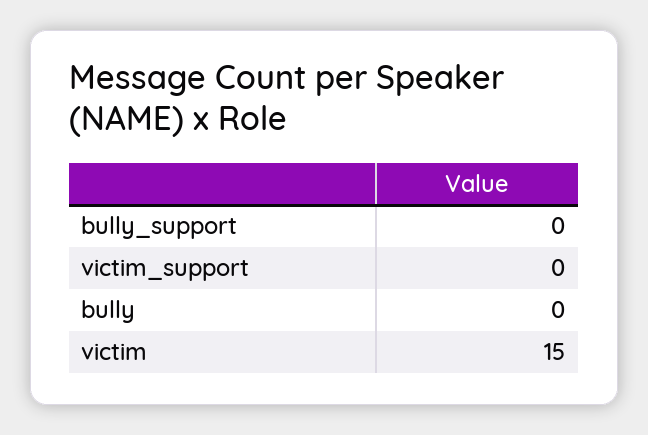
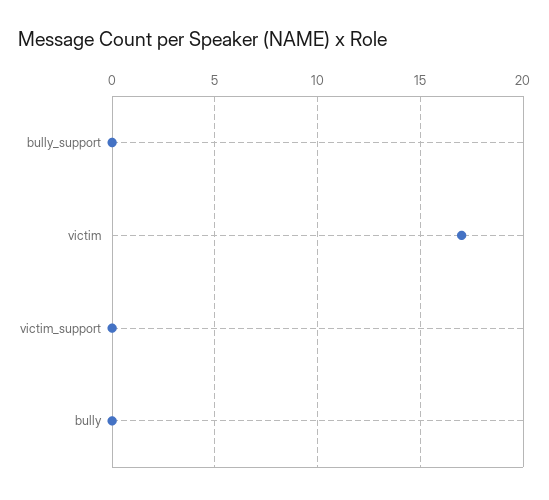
  {
    "bully_support": 0,
    "victim_support": 0,
    "bully": 0,
-   "victim": 15
+   "victim": 17
  }

